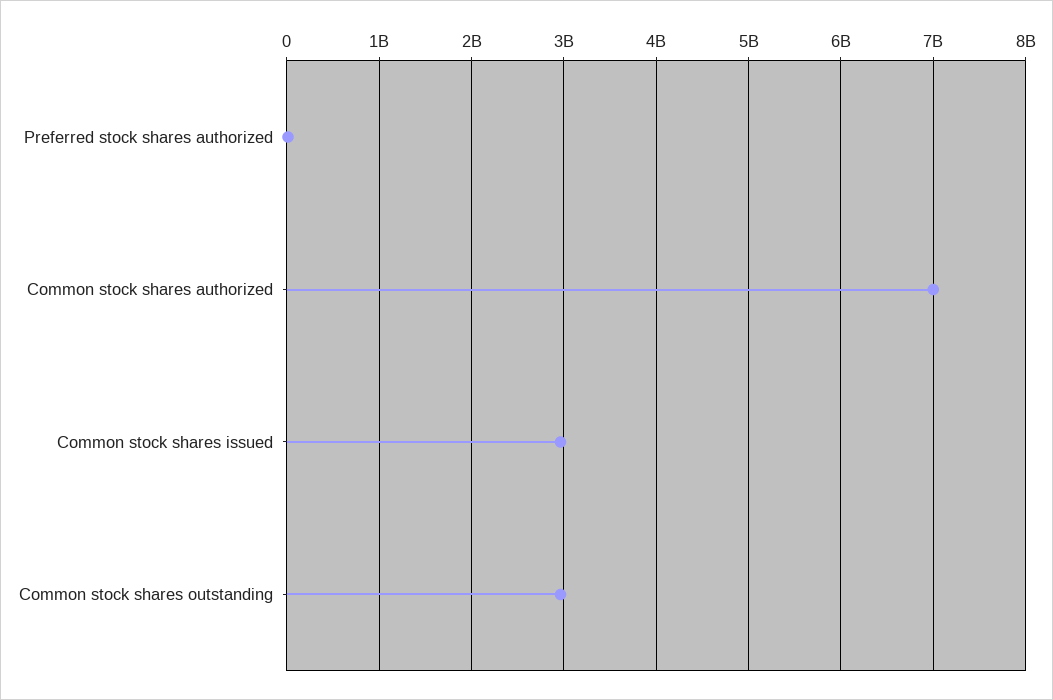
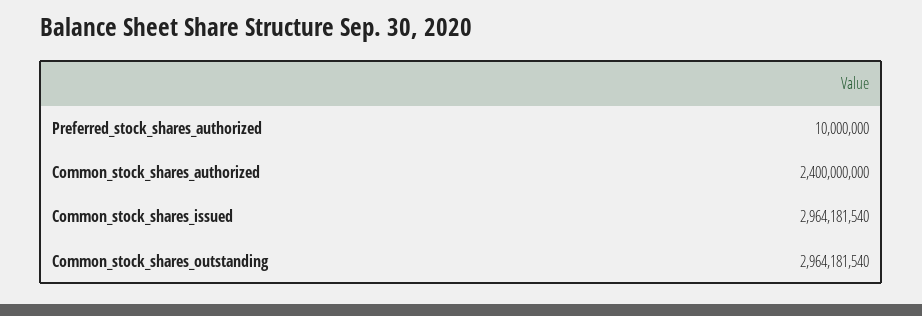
  {
    "Preferred stock shares authorized": 10000000,
-   "Common stock shares authorized": 7000000000,
+   "Common stock shares authorized": 2400000000,
    "Common stock shares issued": 2964181540,
    "Common stock shares outstanding": 2964181540
  }

